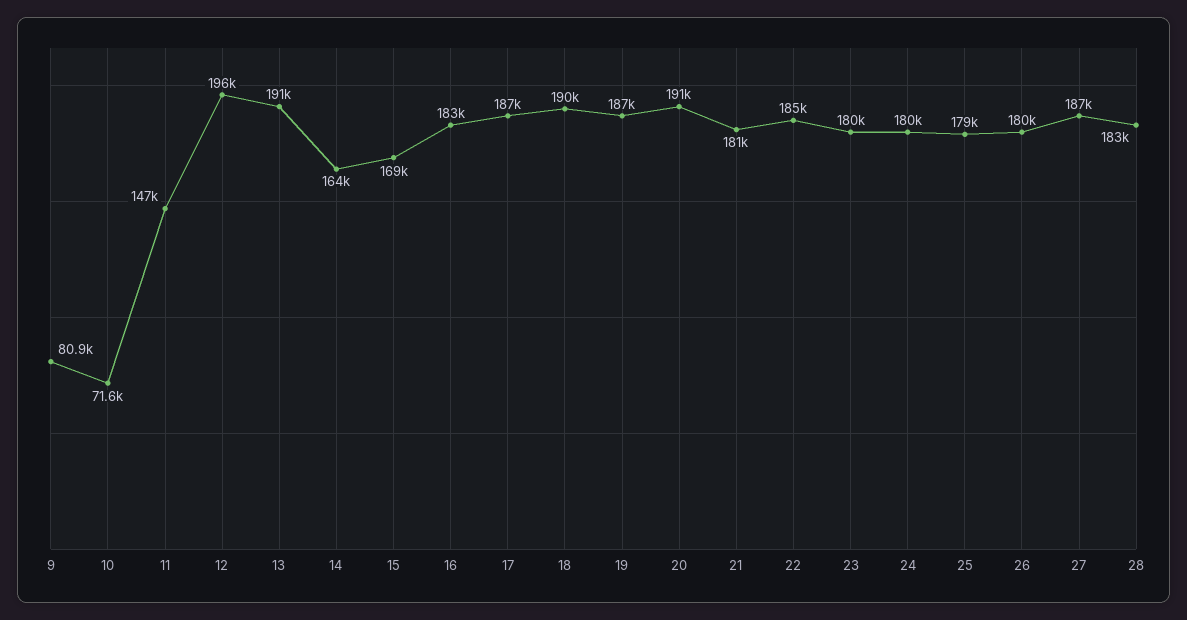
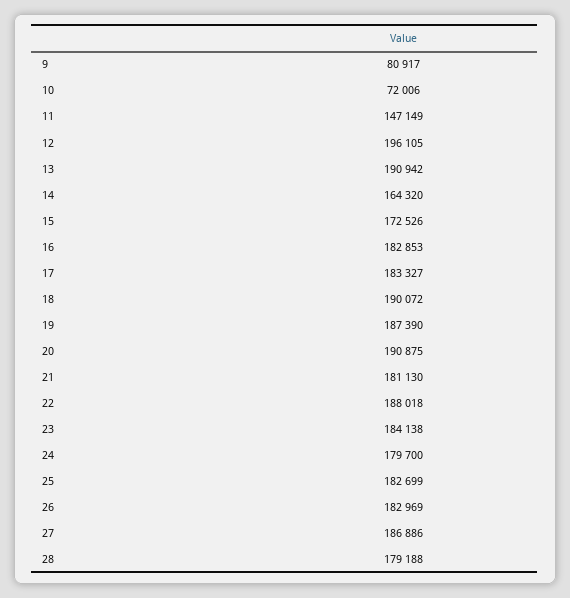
  {
    "9": 80917,
-   "10": 71600,
+   "10": 72006,
    "11": 147149,
    "12": 196105,
    "13": 190942,
    "14": 164320,
-   "15": 169000,
+   "15": 172526,
    "16": 182853,
-   "17": 187000,
+   "17": 183327,
    "18": 190072,
    "19": 187390,
    "20": 190875,
    "21": 181130,
-   "22": 185000,
+   "22": 188018,
-   "23": 180000,
+   "23": 184138,
    "24": 179700,
-   "25": 179000,
+   "25": 182699,
-   "26": 180000,
+   "26": 182969,
    "27": 186886,
-   "28": 183000
+   "28": 179188
  }

